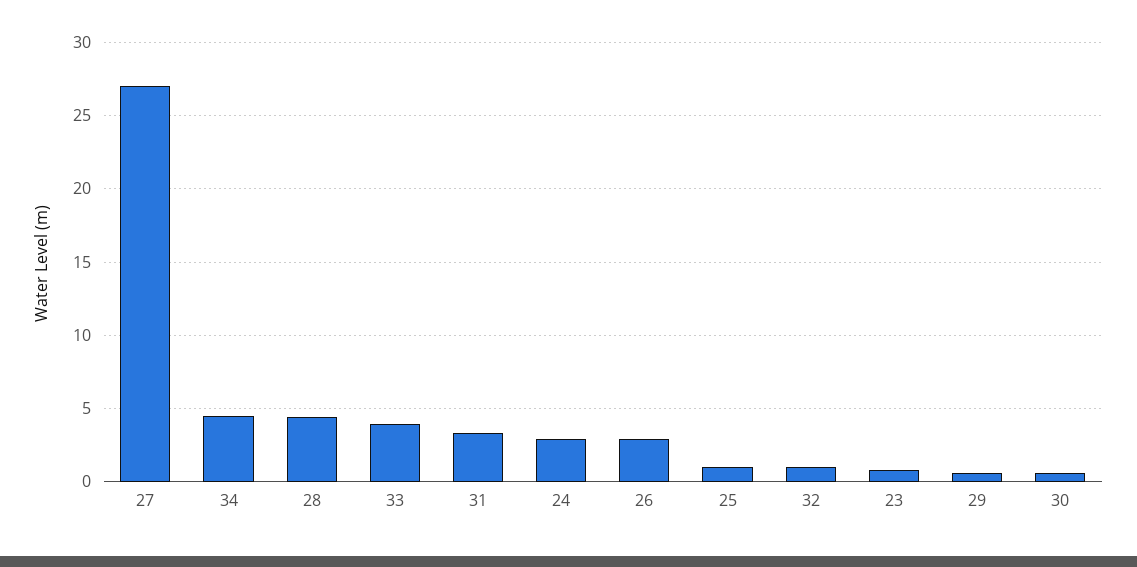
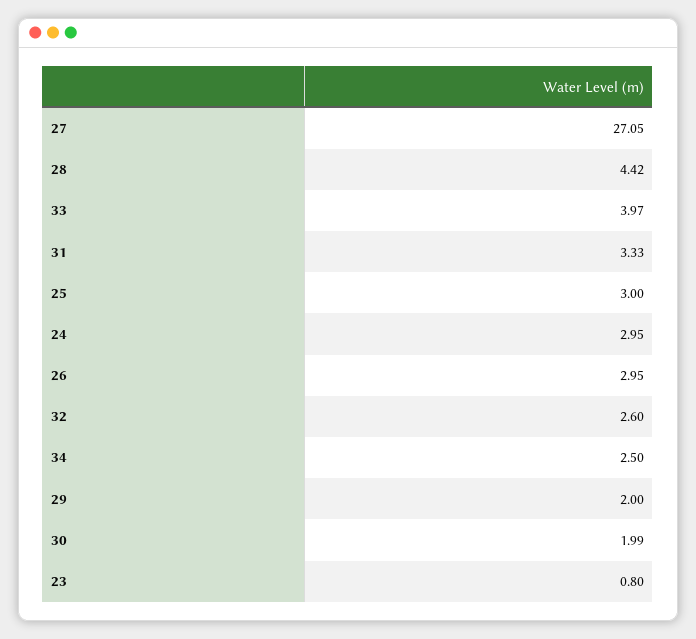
  {
    "27": 27.05,
-   "34": 4.5,
+   "34": 2.5,
    "28": 4.42,
    "33": 3.97,
    "31": 3.33,
    "24": 2.95,
    "26": 2.95,
-   "25": 1,
+   "25": 3,
-   "32": 1,
+   "32": 2.6,
    "23": 0.8,
-   "29": 0.5,
+   "29": 2,
-   "30": 0.5
+   "30": 1.99
  }

